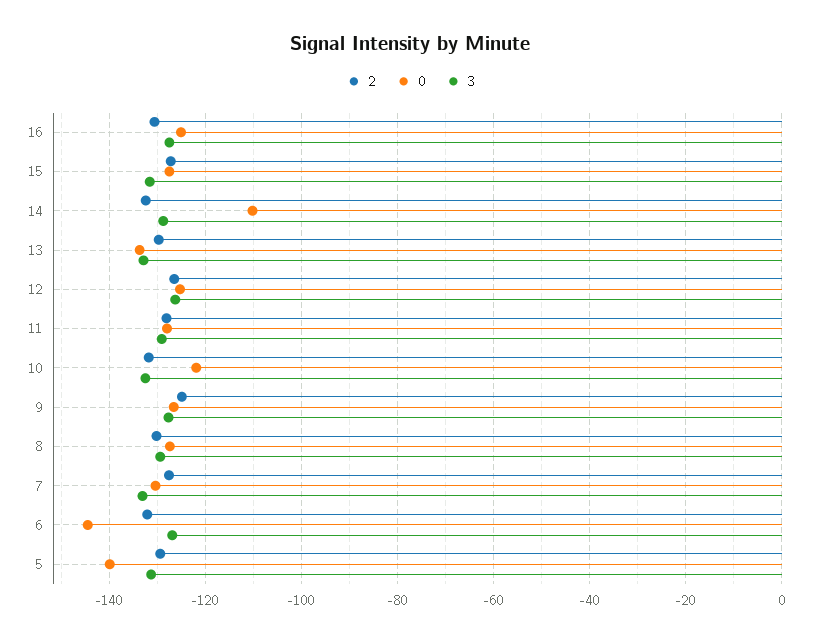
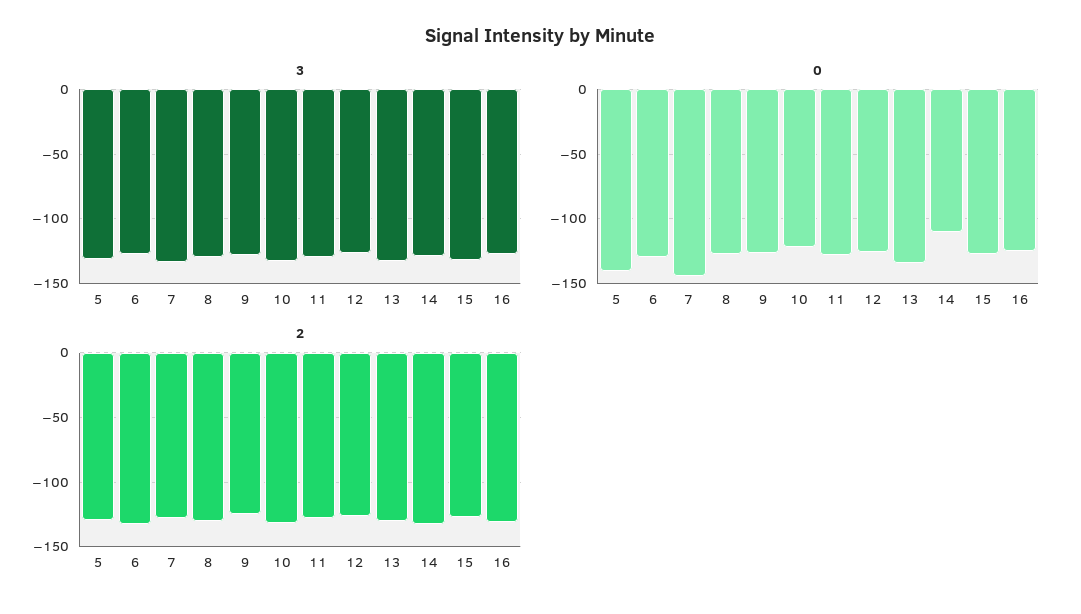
  {
    "2": {
      "16": -130,
      "15": -128,
      "14": -132,
      "13": -130,
      "12": -126,
      "11": -128,
      "10": -132,
      "9": -124,
      "8": -130,
      "7": -128,
      "6": -132,
      "5": -130
    },
    "0": {
      "16": -126,
      "15": -128,
      "14": -110,
      "13": -134,
      "12": -126,
      "11": -128,
      "10": -122,
      "9": -126,
      "8": -128,
-     "7": -130,
+     "7": -145,
-     "6": -144,
+     "6": -130,
      "5": -140
    },
    "3": {
      "16": -128,
      "15": -132,
      "14": -128,
      "13": -132,
      "12": -126,
      "11": -130,
      "10": -132,
      "9": -128,
      "8": -130,
      "7": -134,
      "6": -126,
      "5": -132
    }
  }

